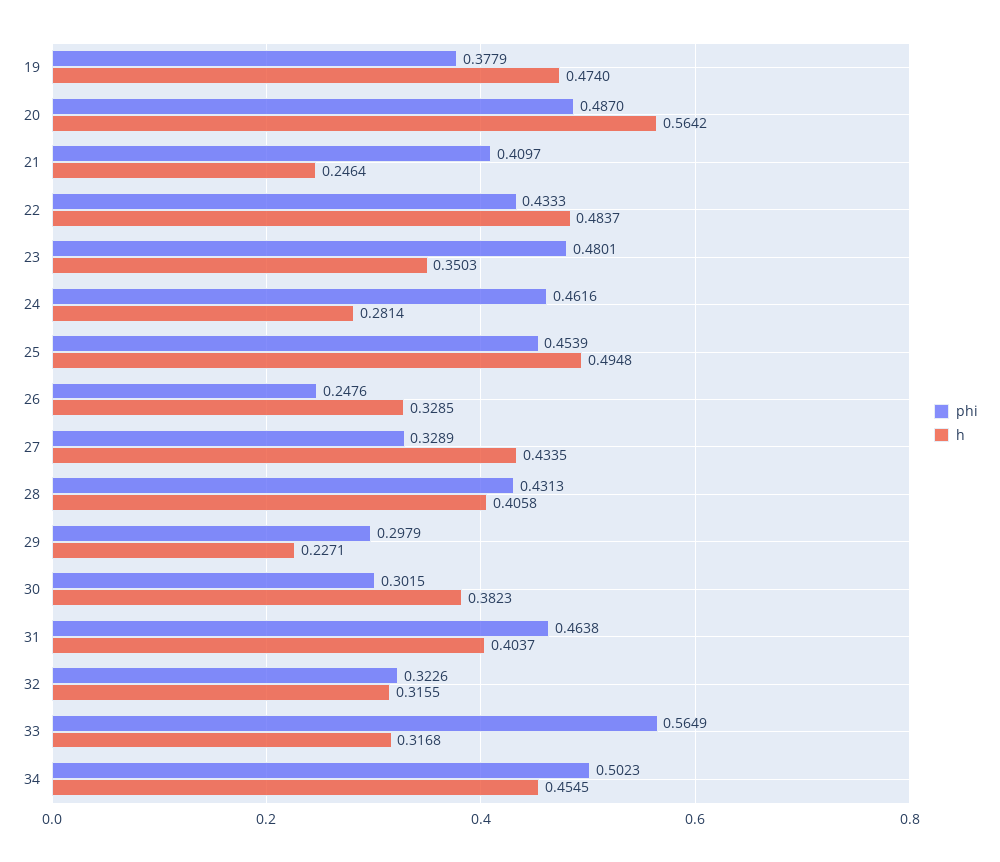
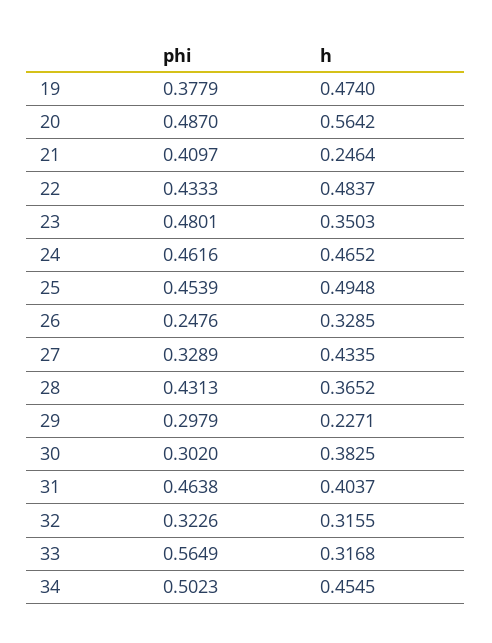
  {
    "phi": {
      "19": 0.3779,
      "20": 0.487,
      "21": 0.4097,
      "22": 0.4333,
      "23": 0.4801,
      "24": 0.4616,
      "25": 0.4539,
      "26": 0.2476,
      "27": 0.3289,
      "28": 0.4313,
      "29": 0.2979,
-     "30": 0.3015,
+     "30": 0.302,
      "31": 0.4638,
      "32": 0.3226,
      "33": 0.5649,
      "34": 0.5023
    },
    "h": {
      "19": 0.474,
      "20": 0.5642,
      "21": 0.2464,
      "22": 0.4837,
      "23": 0.3503,
-     "24": 0.2814,
+     "24": 0.4652,
      "25": 0.4948,
      "26": 0.3285,
      "27": 0.4335,
-     "28": 0.4058,
+     "28": 0.3652,
      "29": 0.2271,
-     "30": 0.3823,
+     "30": 0.3825,
      "31": 0.4037,
      "32": 0.3155,
      "33": 0.3168,
      "34": 0.4545
    }
  }

